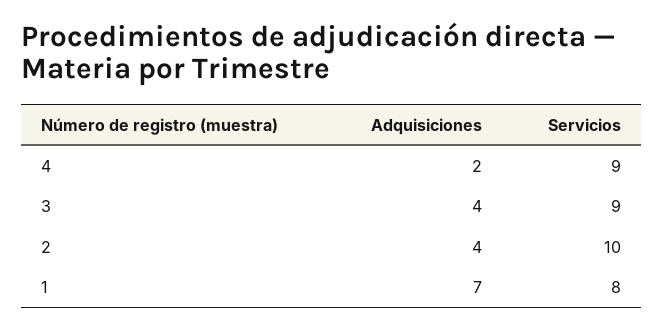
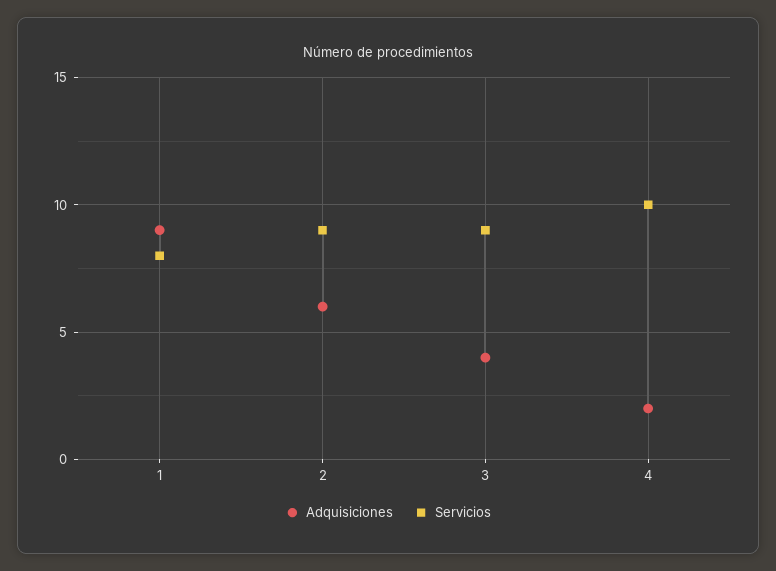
  {
    "Adquisiciones": {
      "4": 2,
      "3": 4,
-     "2": 4,
+     "2": 6,
-     "1": 7
+     "1": 9
    },
    "Servicios": {
-     "4": 9,
+     "4": 10,
      "3": 9,
-     "2": 10,
+     "2": 9,
      "1": 8
    }
  }

